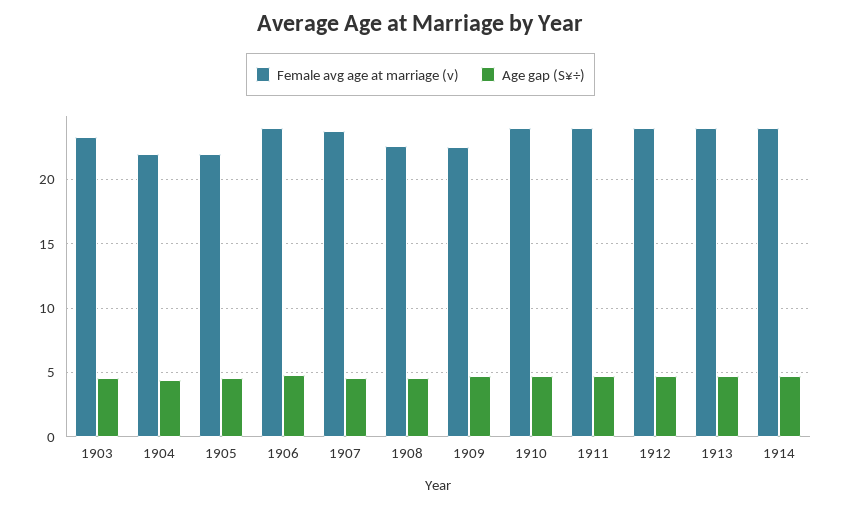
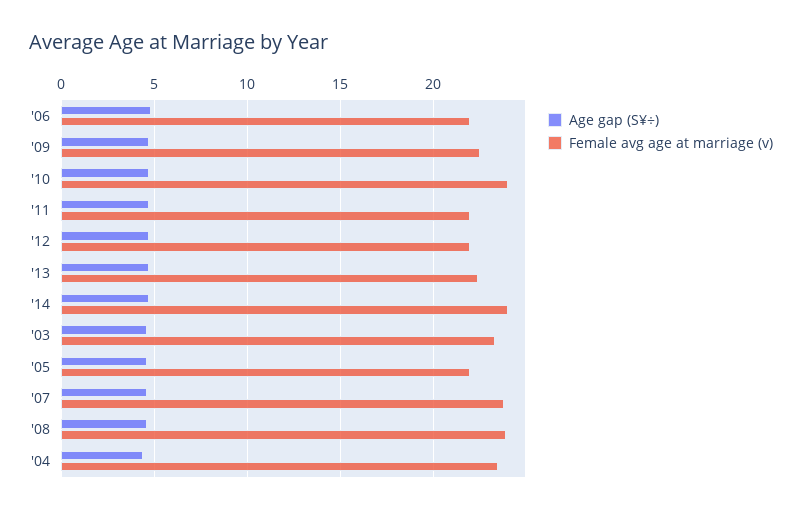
  {
    "Female avg age at marriage (v)": {
      "1903": 23.5,
-     "1904": 22,
+     "1904": 23.5,
      "1905": 22,
-     "1906": 24,
+     "1906": 22,
      "1907": 24,
-     "1908": 22.5,
+     "1908": 24,
      "1909": 22.5,
      "1910": 24,
-     "1911": 24,
+     "1911": 22,
-     "1912": 24,
+     "1912": 22,
-     "1913": 24,
+     "1913": 22.5,
      "1914": 24
    },
    "Age gap (S¥÷)": {
      "1903": 4.5,
      "1904": 4.5,
      "1905": 4.5,
      "1906": 5,
      "1907": 4.5,
      "1908": 4.5,
      "1909": 4.5,
      "1910": 4.5,
      "1911": 4.5,
      "1912": 4.5,
      "1913": 4.5,
      "1914": 4.5
    }
  }

